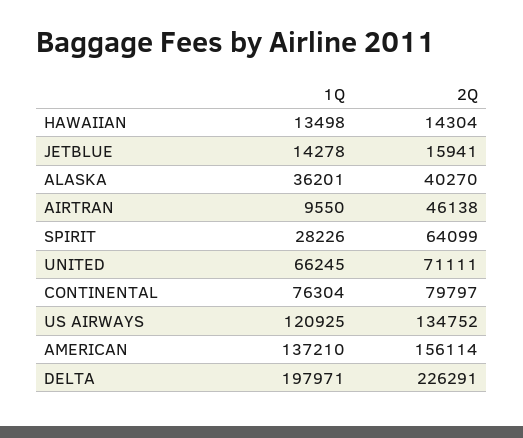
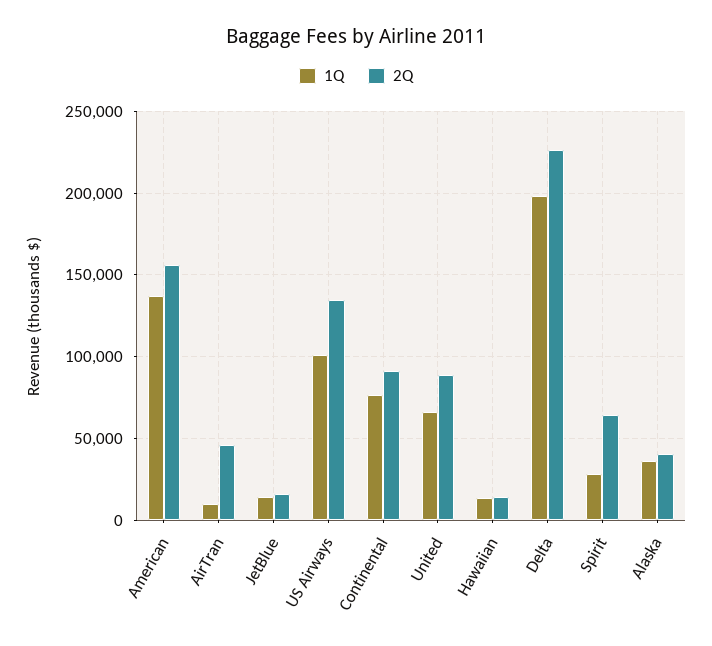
  {
    "1Q": {
      "HAWAIIAN": 13498,
      "JETBLUE": 14278,
      "ALASKA": 36201,
      "AIRTRAN": 9550,
      "SPIRIT": 28226,
      "UNITED": 66245,
      "CONTINENTAL": 76304,
-     "US AIRWAYS": 120925,
+     "US AIRWAYS": 100000,
      "AMERICAN": 137210,
      "DELTA": 197971
    },
    "2Q": {
      "HAWAIIAN": 14304,
      "JETBLUE": 15941,
      "ALASKA": 40270,
      "AIRTRAN": 46138,
      "SPIRIT": 64099,
-     "UNITED": 71111,
+     "UNITED": 90000,
-     "CONTINENTAL": 79797,
+     "CONTINENTAL": 90000,
      "US AIRWAYS": 134752,
      "AMERICAN": 156114,
      "DELTA": 226291
    }
  }

